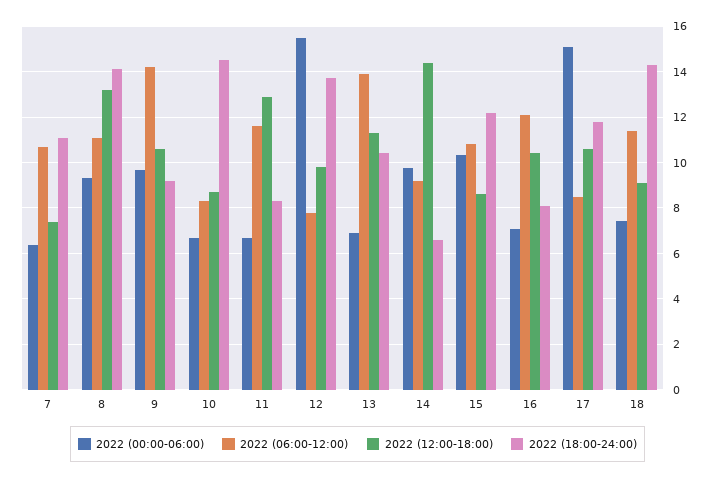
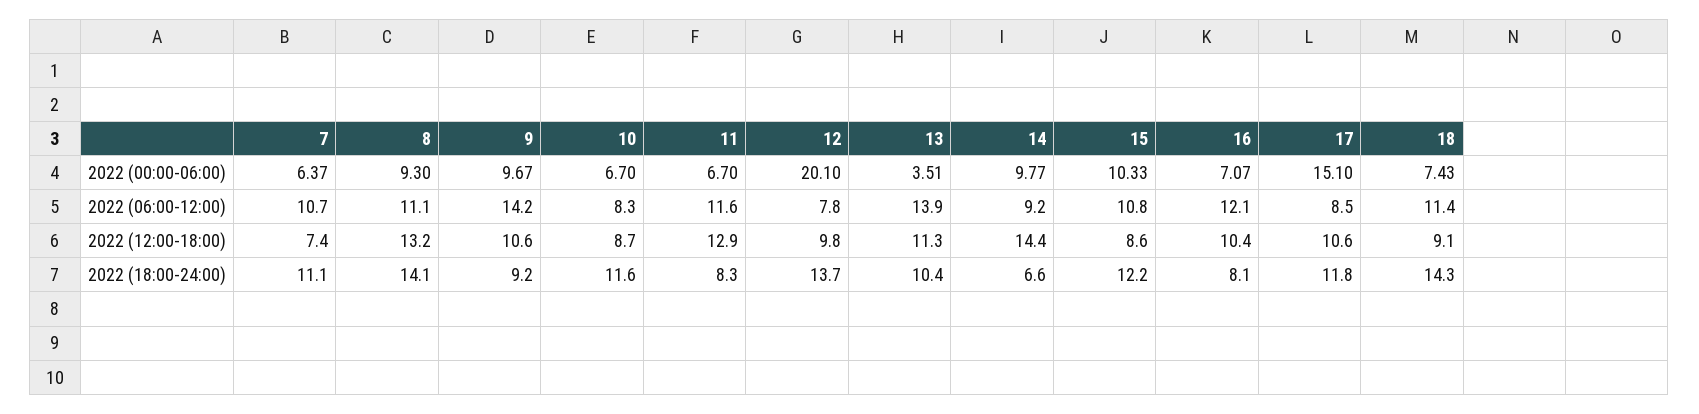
  {
    "2022 (00:00-06:00)": {
      "7": 6.37,
      "8": 9.3,
      "9": 9.67,
      "10": 6.7,
      "11": 6.7,
-     "12": 15.5,
+     "12": 20.1,
-     "13": 7,
+     "13": 3.51,
      "14": 9.77,
      "15": 10.33,
      "16": 7.07,
      "17": 15.1,
      "18": 7.43
    },
    "2022 (06:00-12:00)": {
      "7": 10.7,
      "8": 11.1,
      "9": 14.2,
      "10": 8.3,
      "11": 11.6,
      "12": 7.8,
      "13": 13.9,
      "14": 9.2,
      "15": 10.8,
      "16": 12.1,
      "17": 8.5,
      "18": 11.4
    },
    "2022 (12:00-18:00)": {
      "7": 7.4,
      "8": 13.2,
      "9": 10.6,
      "10": 8.7,
      "11": 12.9,
      "12": 9.8,
      "13": 11.3,
      "14": 14.4,
      "15": 8.6,
      "16": 10.4,
      "17": 10.6,
      "18": 9.1
    },
    "2022 (18:00-24:00)": {
      "7": 11.1,
      "8": 14.1,
      "9": 9.2,
-     "10": 14.5,
+     "10": 11.6,
      "11": 8.3,
      "12": 13.7,
      "13": 10.4,
      "14": 6.6,
      "15": 12.2,
      "16": 8.1,
      "17": 11.8,
      "18": 14.3
    }
  }

